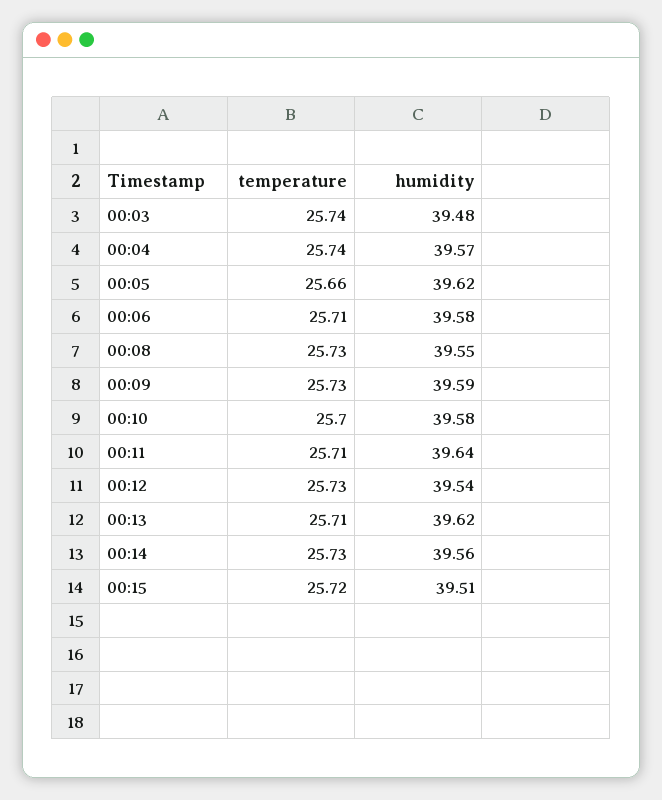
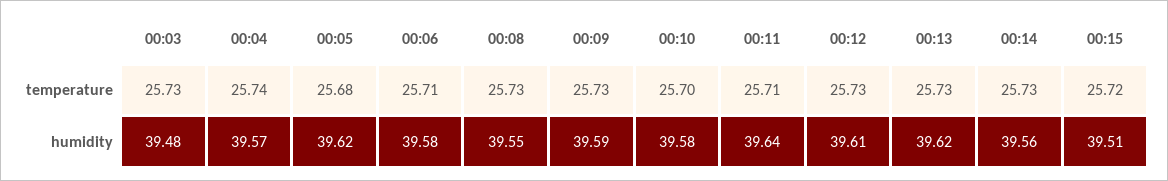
  {
    "temperature": {
-     "00:03": 25.74,
+     "00:03": 25.73,
      "00:04": 25.74,
-     "00:05": 25.66,
+     "00:05": 25.68,
      "00:06": 25.71,
      "00:08": 25.73,
      "00:09": 25.73,
      "00:10": 25.7,
      "00:11": 25.71,
      "00:12": 25.73,
-     "00:13": 25.71,
+     "00:13": 25.73,
      "00:14": 25.73,
      "00:15": 25.72
    },
    "humidity": {
      "00:03": 39.48,
      "00:04": 39.57,
      "00:05": 39.62,
      "00:06": 39.58,
      "00:08": 39.55,
      "00:09": 39.59,
      "00:10": 39.58,
      "00:11": 39.64,
-     "00:12": 39.54,
+     "00:12": 39.61,
      "00:13": 39.62,
      "00:14": 39.56,
      "00:15": 39.51
    }
  }

